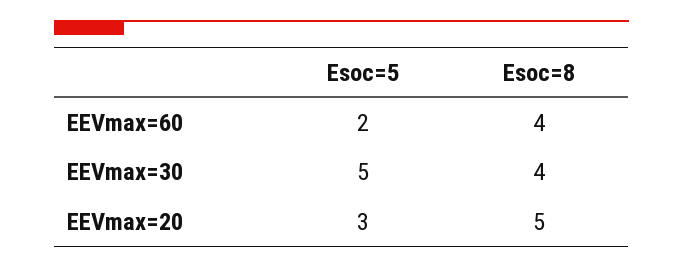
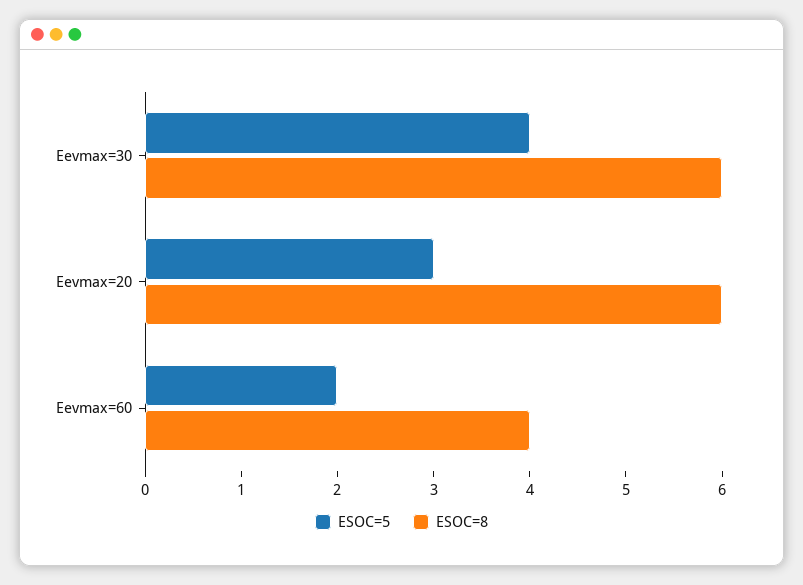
  {
    "Esoc=5": {
      "EEVmax=60": 2,
-     "EEVmax=30": 5,
+     "EEVmax=30": 4,
      "EEVmax=20": 3
    },
    "Esoc=8": {
      "EEVmax=60": 4,
-     "EEVmax=30": 4,
+     "EEVmax=30": 6,
-     "EEVmax=20": 5
+     "EEVmax=20": 6
    }
  }

